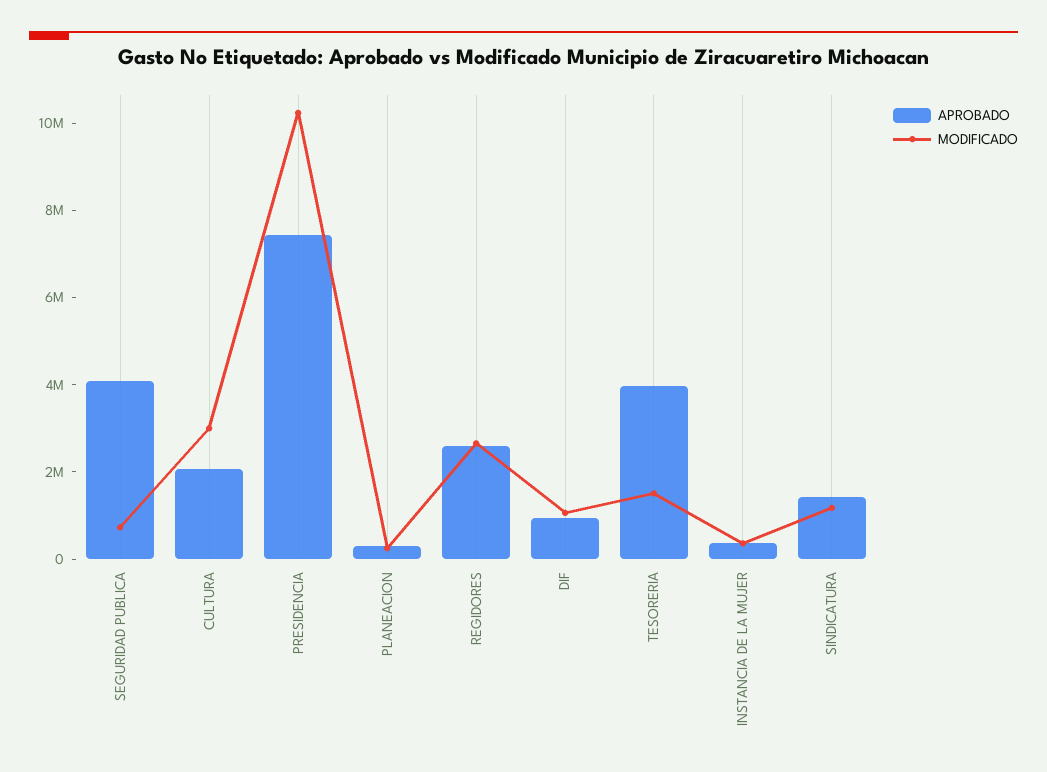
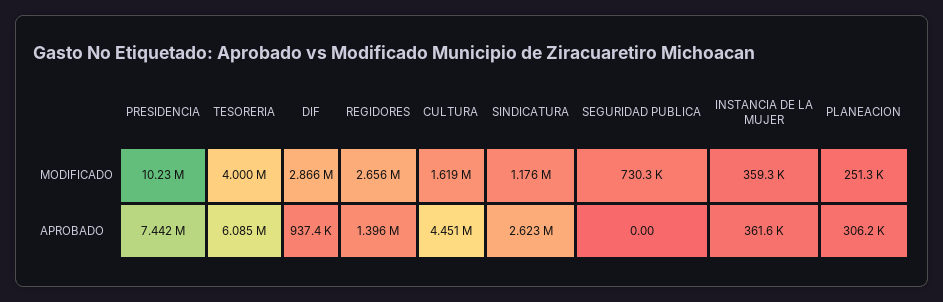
  {
    "APROBADO": {
-     "SEGURIDAD PUBLICA": 4000000,
+     "SEGURIDAD PUBLICA": 0,
-     "CULTURA": 2000000,
+     "CULTURA": 4451000,
      "PRESIDENCIA": 7442000,
      "PLANEACION": 306200,
-     "REGIDORES": 2500000,
+     "REGIDORES": 1396000,
      "DIF": 937400,
-     "TESORERIA": 4000000,
+     "TESORERIA": 6085000,
      "INSTANCIA DE LA MUJER": 361600,
-     "SINDICATURA": 1500000
+     "SINDICATURA": 2623000
    },
    "MODIFICADO": {
      "SEGURIDAD PUBLICA": 730300,
-     "CULTURA": 3000000,
+     "CULTURA": 1619000,
      "PRESIDENCIA": 10230000,
      "PLANEACION": 251300,
      "REGIDORES": 2656000,
-     "DIF": 1000000,
+     "DIF": 2866000,
-     "TESORERIA": 1500000,
+     "TESORERIA": 4000000,
      "INSTANCIA DE LA MUJER": 359300,
      "SINDICATURA": 1176000
    }
  }

